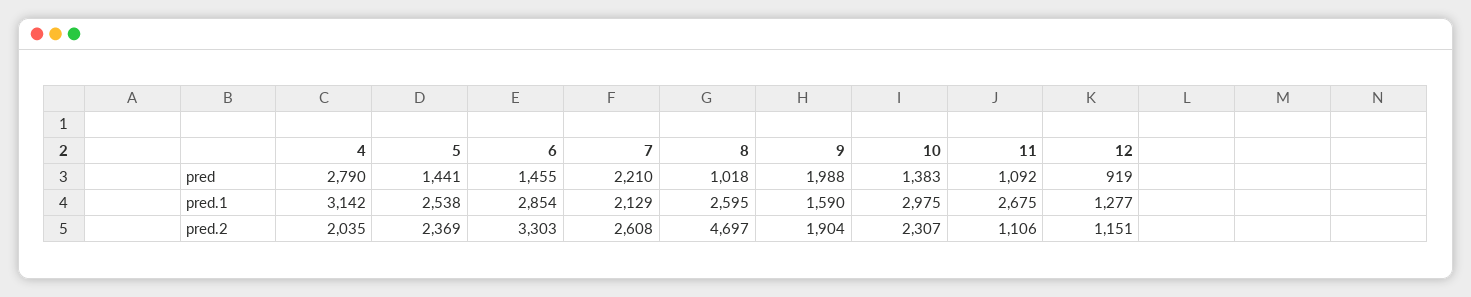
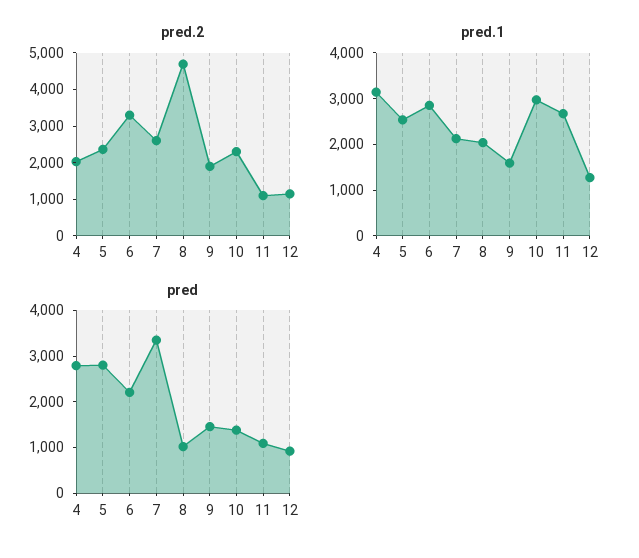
  {
    "pred": {
      "4": 2790,
-     "5": 1441,
+     "5": 2800,
-     "6": 1455,
+     "6": 2200,
-     "7": 2210,
+     "7": 3400,
      "8": 1018,
-     "9": 1988,
+     "9": 1400,
      "10": 1383,
      "11": 1092,
      "12": 919
    },
    "pred.1": {
      "4": 3142,
      "5": 2538,
      "6": 2854,
      "7": 2129,
-     "8": 2595,
+     "8": 2000,
      "9": 1590,
      "10": 2975,
      "11": 2675,
      "12": 1277
    },
    "pred.2": {
      "4": 2035,
      "5": 2369,
      "6": 3303,
      "7": 2608,
      "8": 4697,
      "9": 1904,
      "10": 2307,
      "11": 1106,
      "12": 1151
    }
  }

